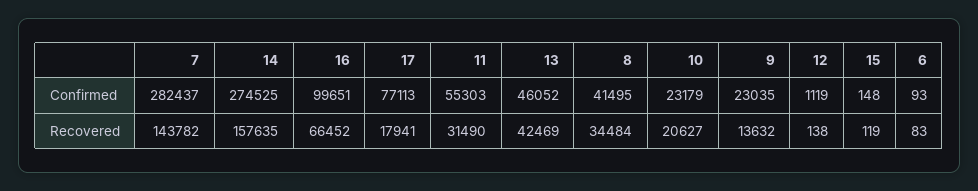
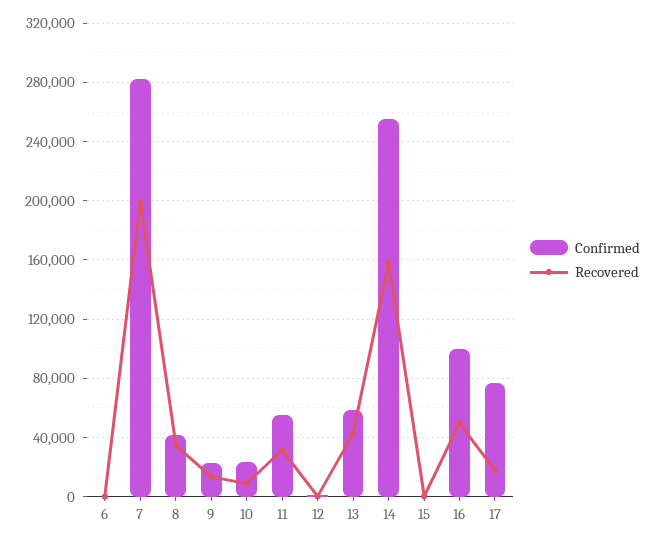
  {
    "Confirmed": {
      "7": 282437,
-     "14": 274525,
+     "14": 255000,
      "16": 99651,
      "17": 77113,
      "11": 55303,
-     "13": 46052,
+     "13": 60000,
      "8": 41495,
      "10": 23179,
      "9": 23035,
      "12": 1119,
      "15": 148,
      "6": 93
    },
    "Recovered": {
-     "7": 143782,
+     "7": 200000,
      "14": 157635,
-     "16": 66452,
+     "16": 50000,
      "17": 17941,
      "11": 31490,
      "13": 42469,
      "8": 34484,
-     "10": 20627,
+     "10": 10000,
      "9": 13632,
      "12": 138,
      "15": 119,
      "6": 83
    }
  }

